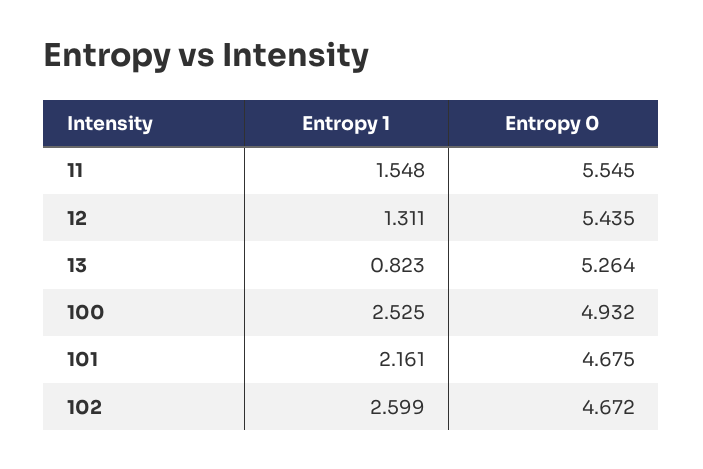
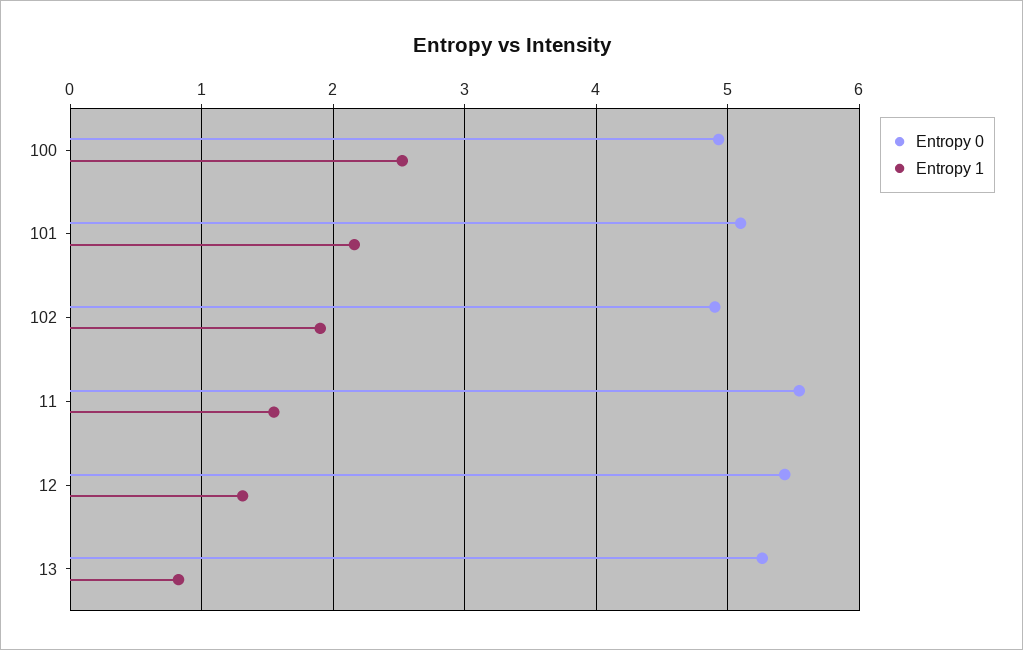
  {
    "Entropy 1": {
      "11": 1.548,
      "12": 1.311,
      "13": 0.823,
      "100": 2.525,
      "101": 2.161,
-     "102": 2.599
+     "102": 1.9
    },
    "Entropy 0": {
      "11": 5.545,
      "12": 5.435,
      "13": 5.264,
      "100": 4.932,
-     "101": 4.675,
+     "101": 5.1,
-     "102": 4.672
+     "102": 4.9
    }
  }

